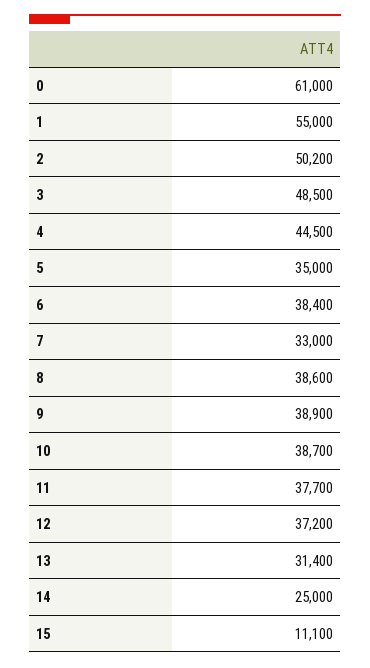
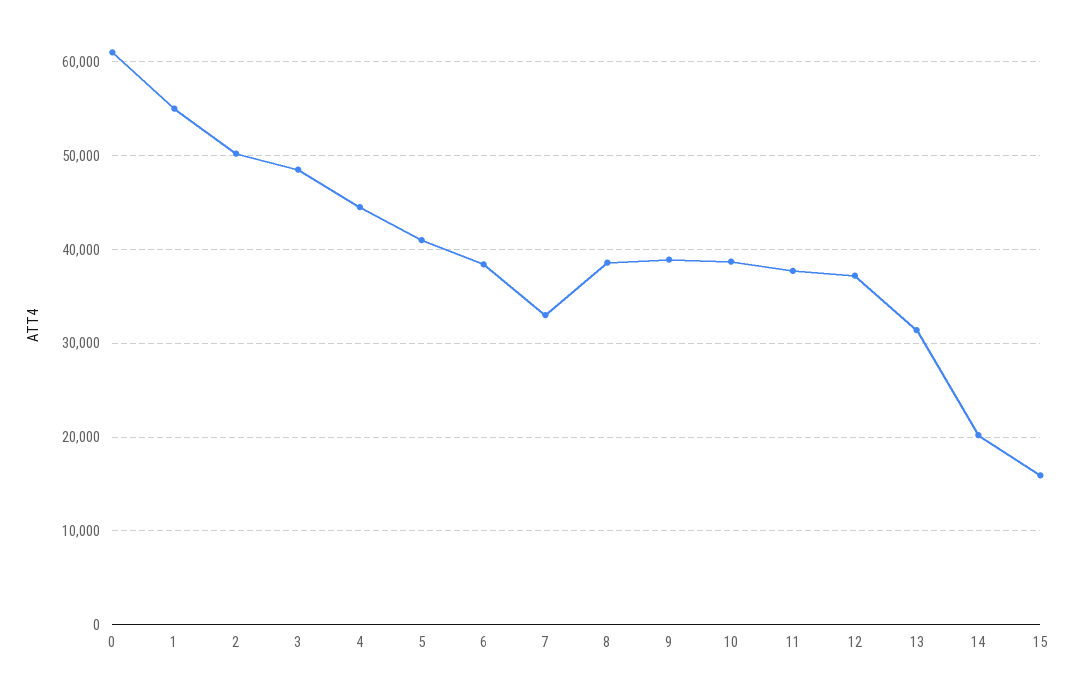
  {
    "0": 61000,
    "1": 55000,
    "2": 50200,
    "3": 48500,
    "4": 44500,
-   "5": 35000,
+   "5": 41000,
    "6": 38400,
    "7": 33000,
    "8": 38600,
    "9": 38900,
    "10": 38700,
    "11": 37700,
    "12": 37200,
    "13": 31400,
-   "14": 25000,
+   "14": 20000,
-   "15": 11100
+   "15": 16000
  }

